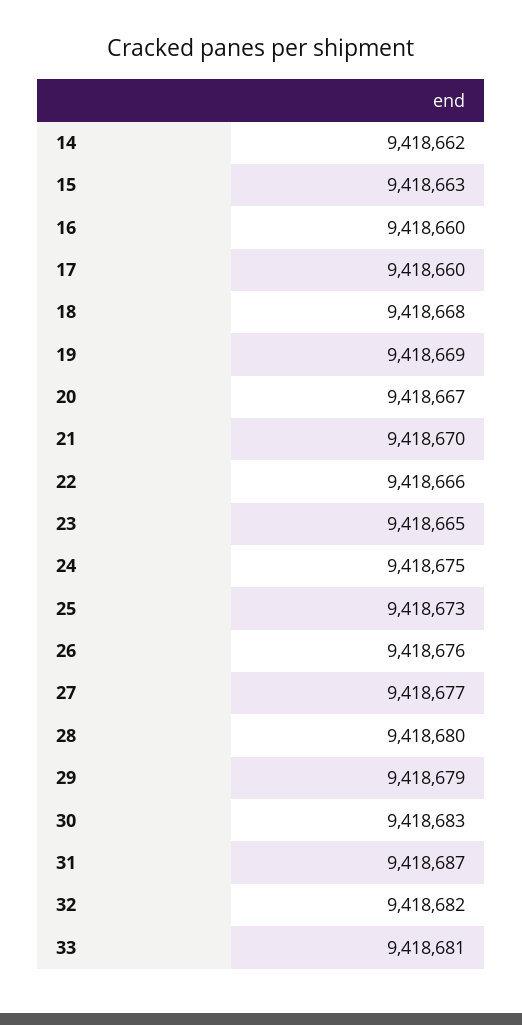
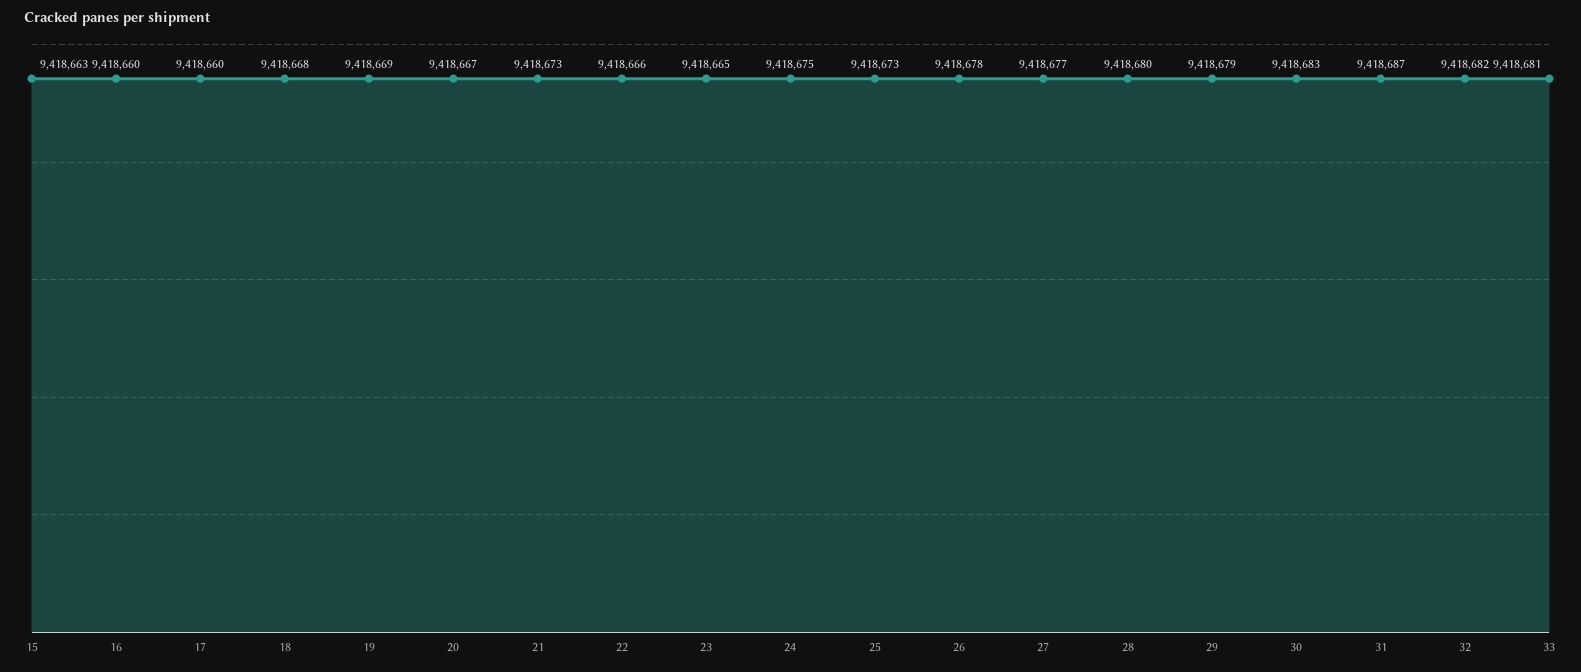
  {
-   "14": 9418662,
    "15": 9418663,
    "16": 9418660,
    "17": 9418660,
    "18": 9418668,
    "19": 9418669,
    "20": 9418667,
-   "21": 9418670,
+   "21": 9418673,
    "22": 9418666,
    "23": 9418665,
    "24": 9418675,
    "25": 9418673,
-   "26": 9418676,
+   "26": 9418678,
    "27": 9418677,
    "28": 9418680,
    "29": 9418679,
    "30": 9418683,
    "31": 9418687,
    "32": 9418682,
    "33": 9418681
  }

